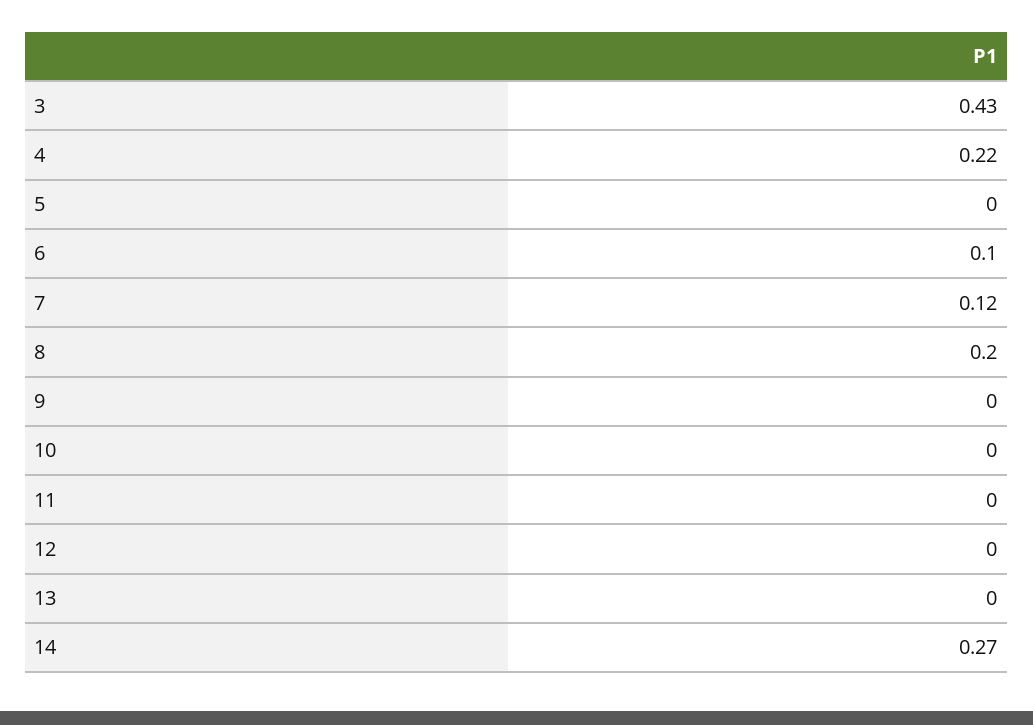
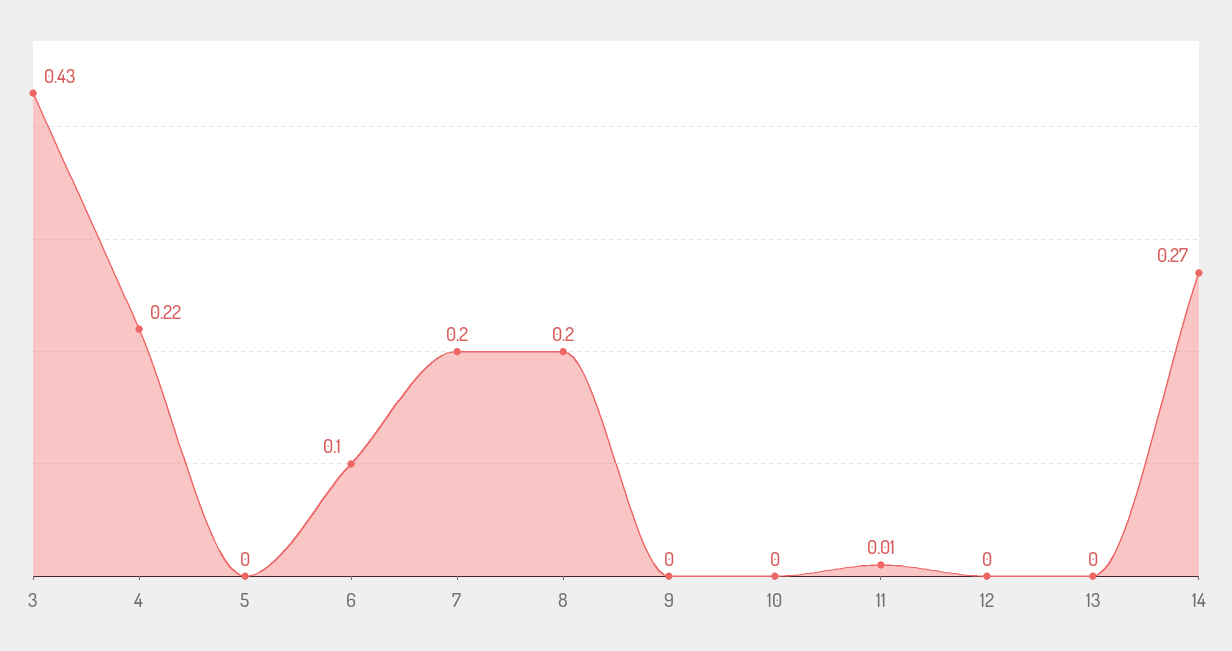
  {
    "3": 0.43,
    "4": 0.22,
    "5": 0,
    "6": 0.1,
-   "7": 0.12,
+   "7": 0.2,
    "8": 0.2,
    "9": 0,
    "10": 0,
-   "11": 0,
+   "11": 0.01,
    "12": 0,
    "13": 0,
    "14": 0.27
  }

